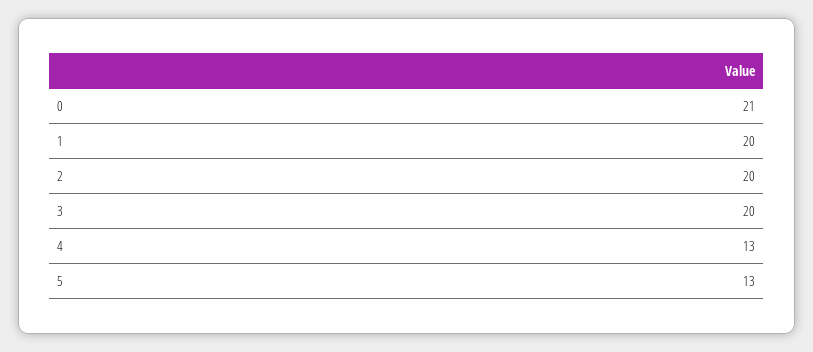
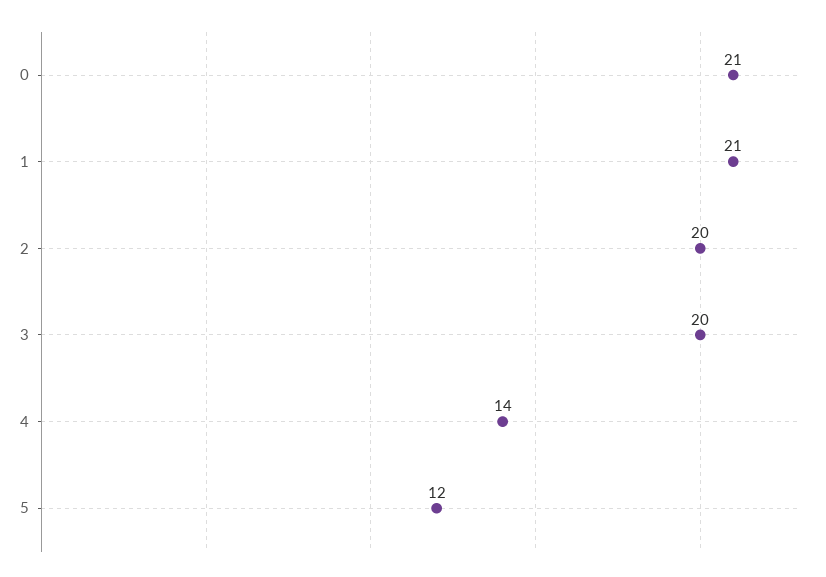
  {
    "0": 21,
-   "1": 20,
+   "1": 21,
    "2": 20,
    "3": 20,
-   "4": 13,
+   "4": 14,
-   "5": 13
+   "5": 12
  }

